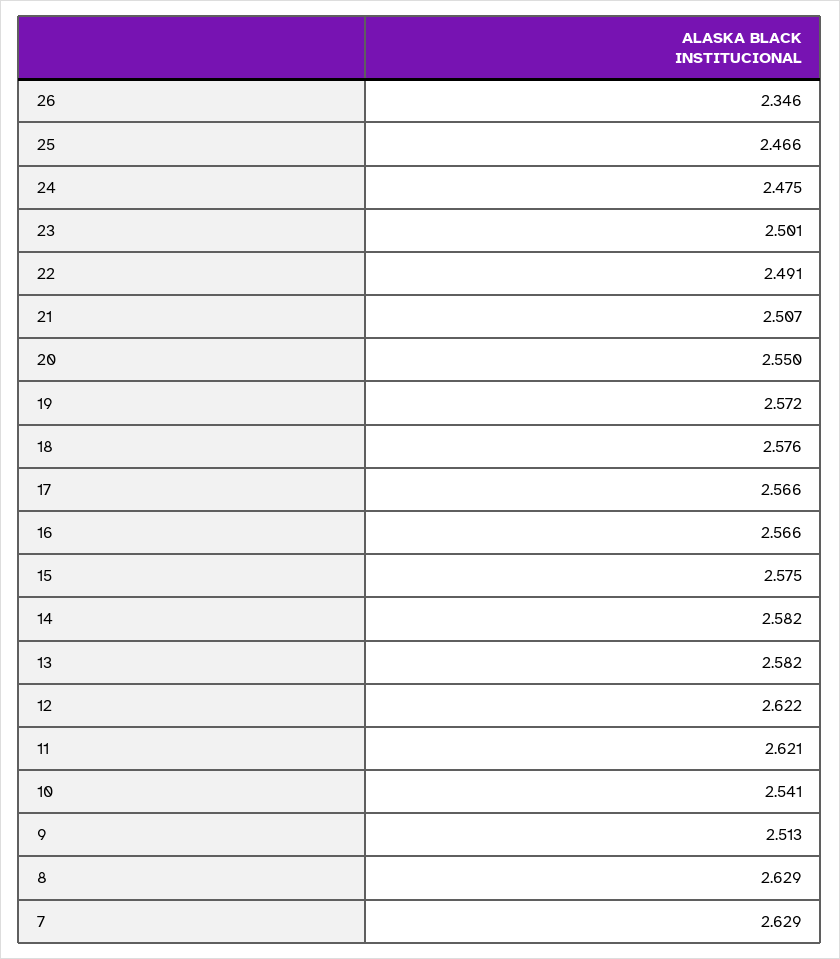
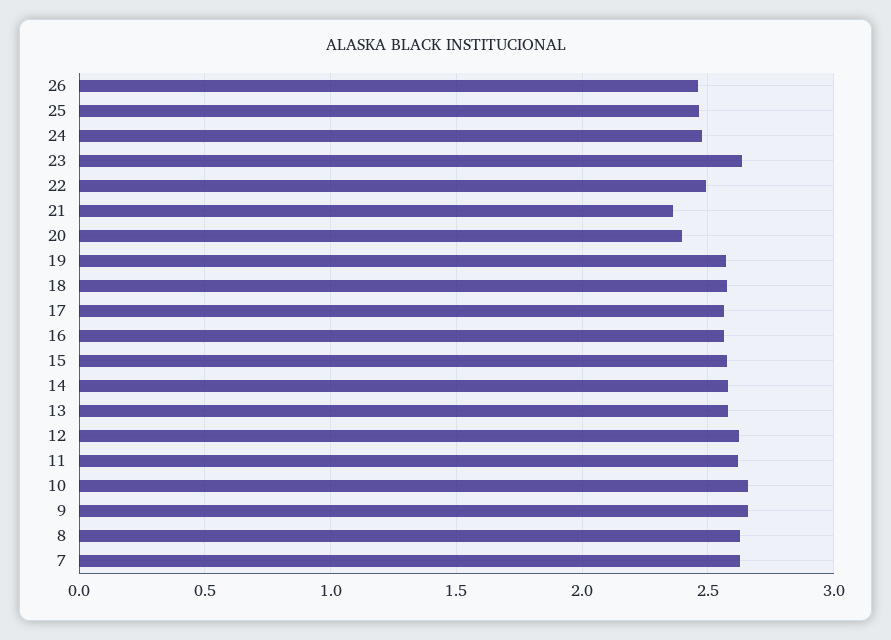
  {
-   "26": 2.346,
+   "26": 2.45,
    "25": 2.466,
    "24": 2.475,
-   "23": 2.501,
+   "23": 2.65,
    "22": 2.491,
-   "21": 2.507,
+   "21": 2.35,
-   "20": 2.55,
+   "20": 2.4,
    "19": 2.572,
    "18": 2.576,
    "17": 2.566,
    "16": 2.566,
    "15": 2.575,
    "14": 2.582,
    "13": 2.582,
    "12": 2.622,
    "11": 2.621,
-   "10": 2.541,
+   "10": 2.65,
-   "9": 2.513,
+   "9": 2.65,
    "8": 2.629,
    "7": 2.629
  }

